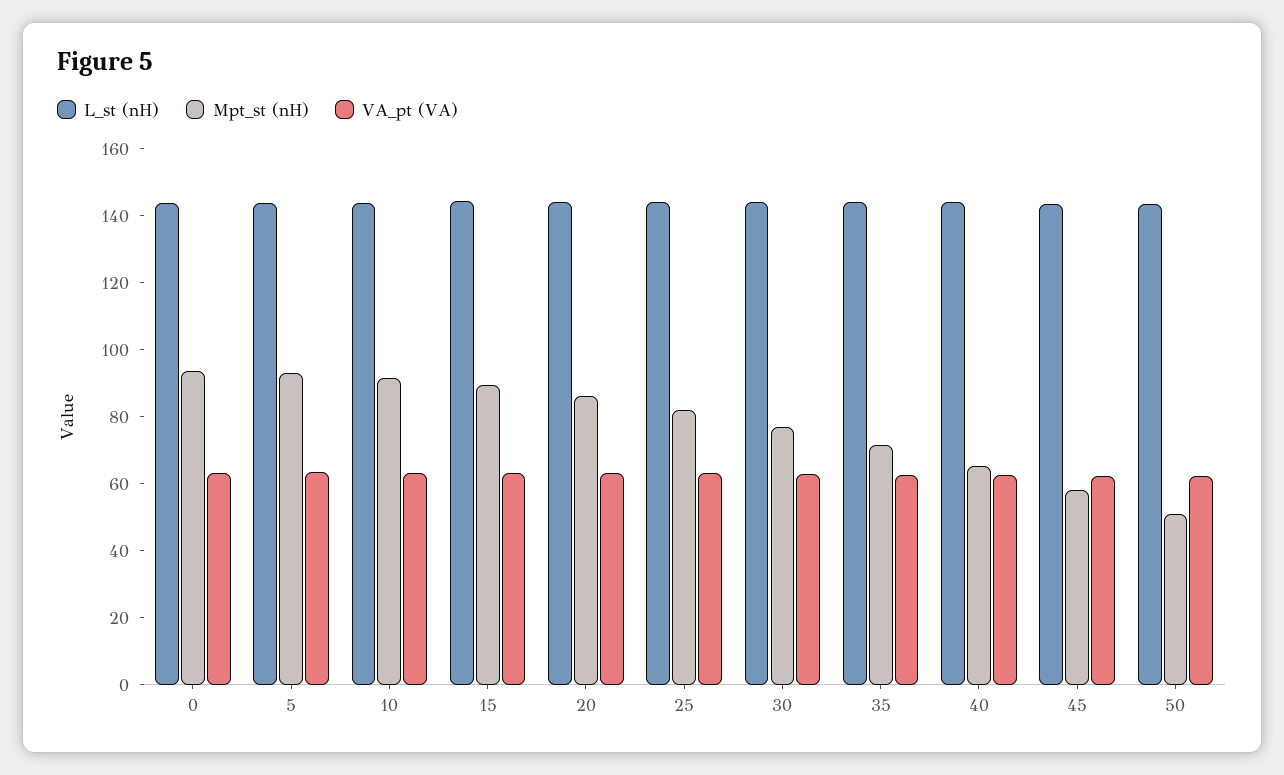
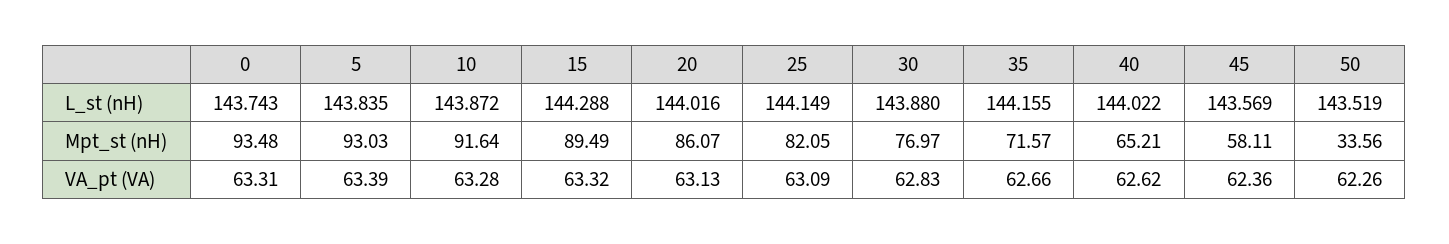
  {
    "L_st (nH)": {
      "0": 143.743,
      "5": 143.835,
      "10": 143.872,
      "15": 144.288,
      "20": 144.016,
      "25": 144.149,
      "30": 143.88,
      "35": 144.155,
      "40": 144.022,
      "45": 143.569,
      "50": 143.519
    },
    "Mpt_st (nH)": {
      "0": 93.48,
      "5": 93.03,
      "10": 91.64,
      "15": 89.49,
      "20": 86.07,
      "25": 82.05,
      "30": 76.97,
      "35": 71.57,
      "40": 65.21,
      "45": 58.11,
-     "50": 50
+     "50": 33.56
    },
    "VA_pt (VA)": {
      "0": 63.31,
      "5": 63.39,
      "10": 63.28,
      "15": 63.32,
      "20": 63.13,
      "25": 63.09,
      "30": 62.83,
      "35": 62.66,
      "40": 62.62,
      "45": 62.36,
      "50": 62.26
    }
  }

